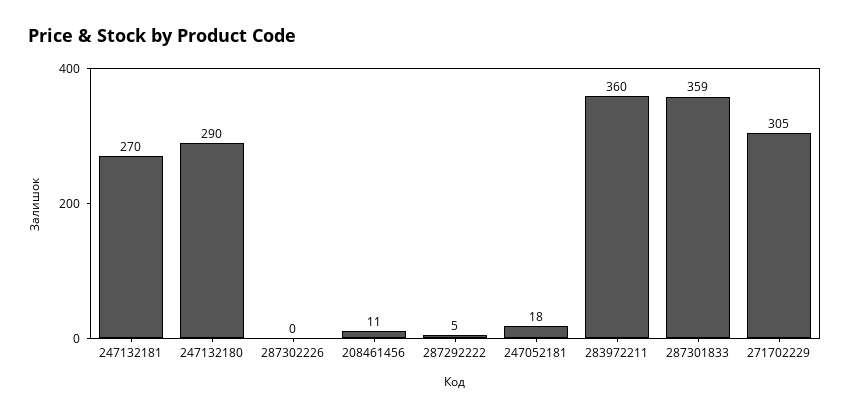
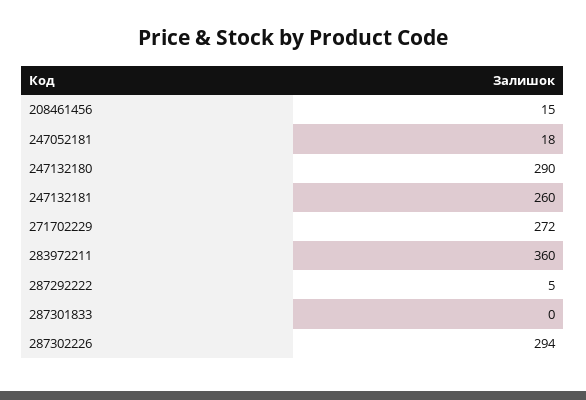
  {
-   "247132181": 270,
+   "247132181": 260,
    "247132180": 290,
-   "287302226": 0,
+   "287302226": 294,
-   "208461456": 11,
+   "208461456": 15,
    "287292222": 5,
    "247052181": 18,
    "283972211": 360,
-   "287301833": 359,
+   "287301833": 0,
-   "271702229": 305
+   "271702229": 272
  }

